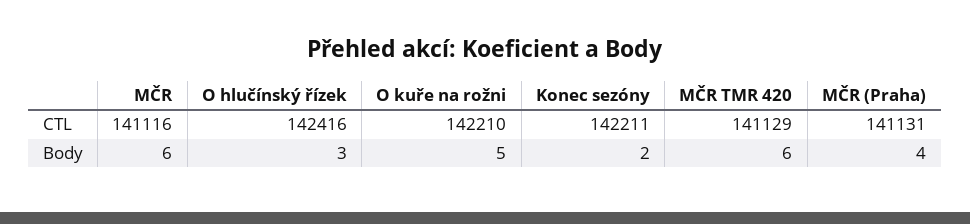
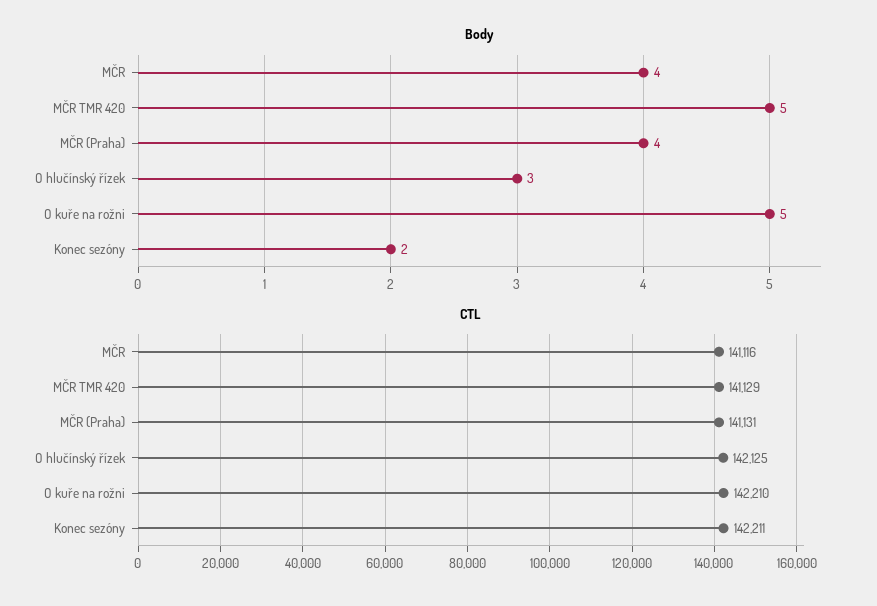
  {
    "CTL": {
      "MČR": 141116,
-     "O hlučínský řízek": 142416,
+     "O hlučínský řízek": 142125,
      "O kuře na rožni": 142210,
      "Konec sezóny": 142211,
      "MČR TMR 420": 141129,
      "MČR (Praha)": 141131
    },
    "Body": {
-     "MČR": 6,
+     "MČR": 4,
      "O hlučínský řízek": 3,
      "O kuře na rožni": 5,
      "Konec sezóny": 2,
-     "MČR TMR 420": 6,
+     "MČR TMR 420": 5,
      "MČR (Praha)": 4
    }
  }

